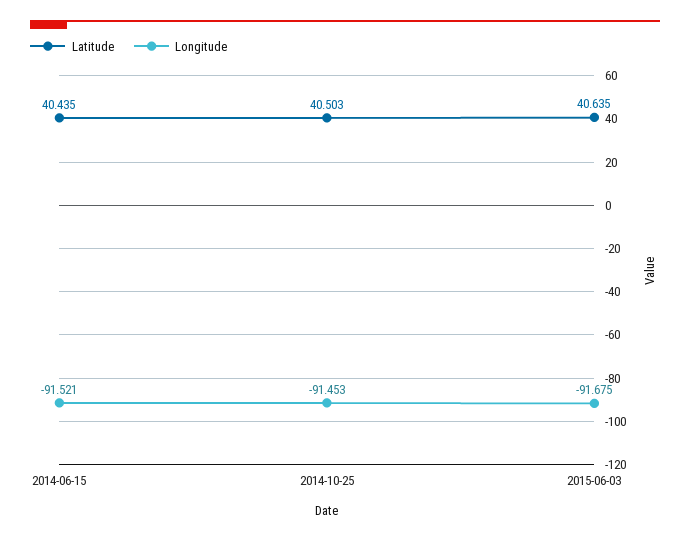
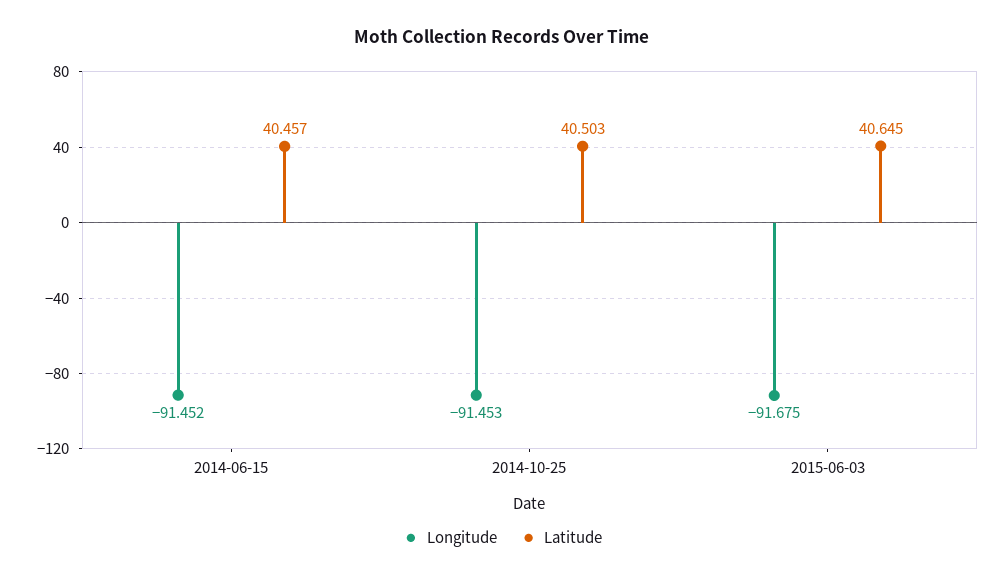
  {
    "Latitude": {
-     "2014-06-15": 40.435,
+     "2014-06-15": 40.457,
      "2014-10-25": 40.503,
-     "2015-06-03": 40.635
+     "2015-06-03": 40.645
    },
    "Longitude": {
-     "2014-06-15": -91.521,
+     "2014-06-15": -91.452,
      "2014-10-25": -91.453,
      "2015-06-03": -91.675
    }
  }

